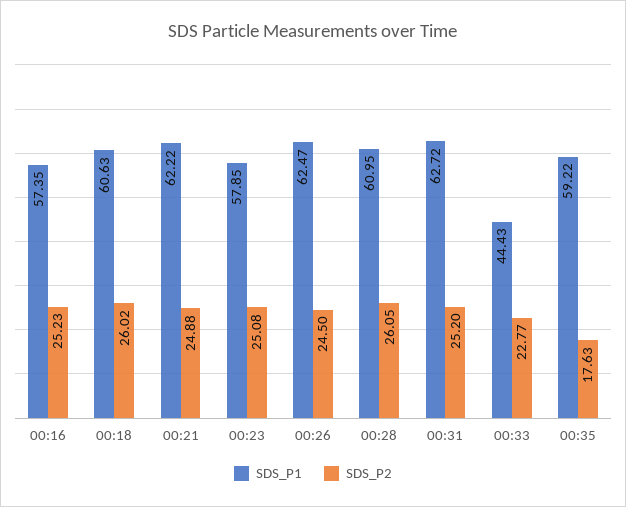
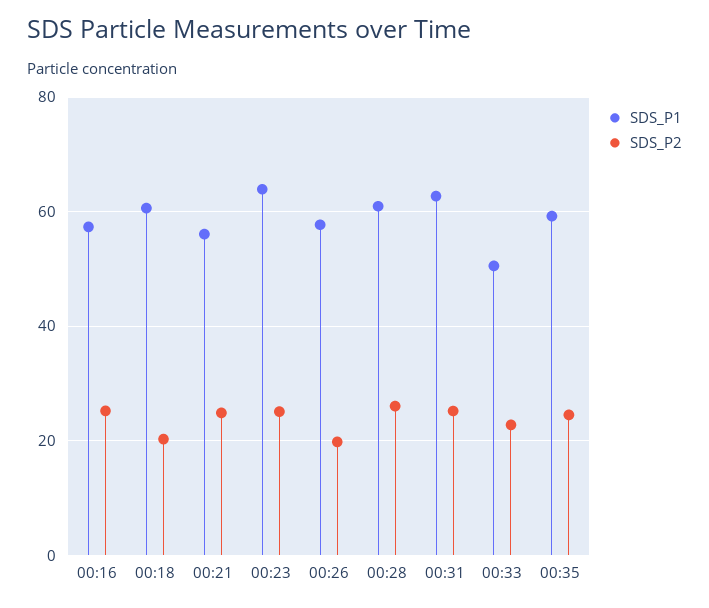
  {
    "SDS_P1": {
      "00:16": 57.35,
      "00:18": 60.63,
-     "00:21": 62.22,
+     "00:21": 56,
-     "00:23": 57.85,
+     "00:23": 64,
-     "00:26": 62.47,
+     "00:26": 58,
      "00:28": 60.95,
      "00:31": 62.72,
-     "00:33": 44.43,
+     "00:33": 50,
      "00:35": 59.22
    },
    "SDS_P2": {
      "00:16": 25.23,
-     "00:18": 26.02,
+     "00:18": 20,
      "00:21": 24.88,
      "00:23": 25.08,
-     "00:26": 24.5,
+     "00:26": 20,
      "00:28": 26.05,
      "00:31": 25.2,
      "00:33": 22.77,
-     "00:35": 17.63
+     "00:35": 24
    }
  }

